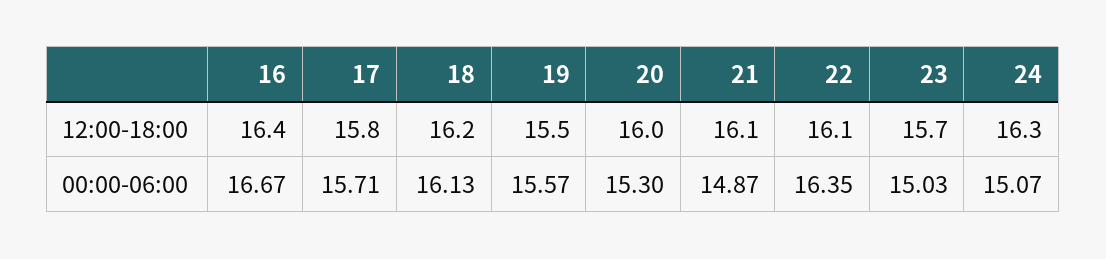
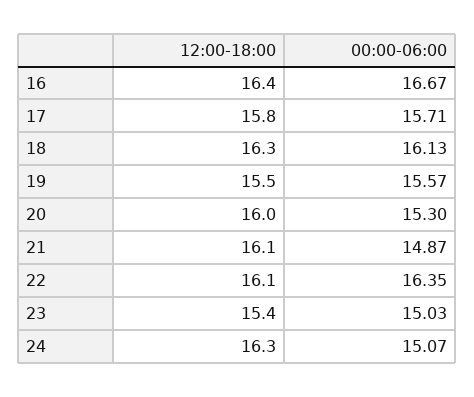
  {
    "16": {
      "12:00-18:00": 16.4,
      "00:00-06:00": 16.67
    },
    "17": {
      "12:00-18:00": 15.8,
      "00:00-06:00": 15.71
    },
    "18": {
-     "12:00-18:00": 16.2,
+     "12:00-18:00": 16.3,
      "00:00-06:00": 16.13
    },
    "19": {
      "12:00-18:00": 15.5,
      "00:00-06:00": 15.57
    },
    "20": {
      "12:00-18:00": 16,
      "00:00-06:00": 15.3
    },
    "21": {
      "12:00-18:00": 16.1,
      "00:00-06:00": 14.87
    },
    "22": {
      "12:00-18:00": 16.1,
      "00:00-06:00": 16.35
    },
    "23": {
-     "12:00-18:00": 15.7,
+     "12:00-18:00": 15.4,
      "00:00-06:00": 15.03
    },
    "24": {
      "12:00-18:00": 16.3,
      "00:00-06:00": 15.07
    }
  }

